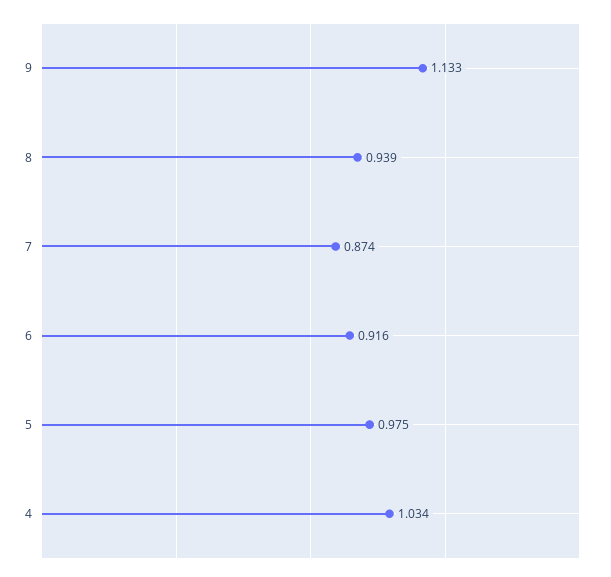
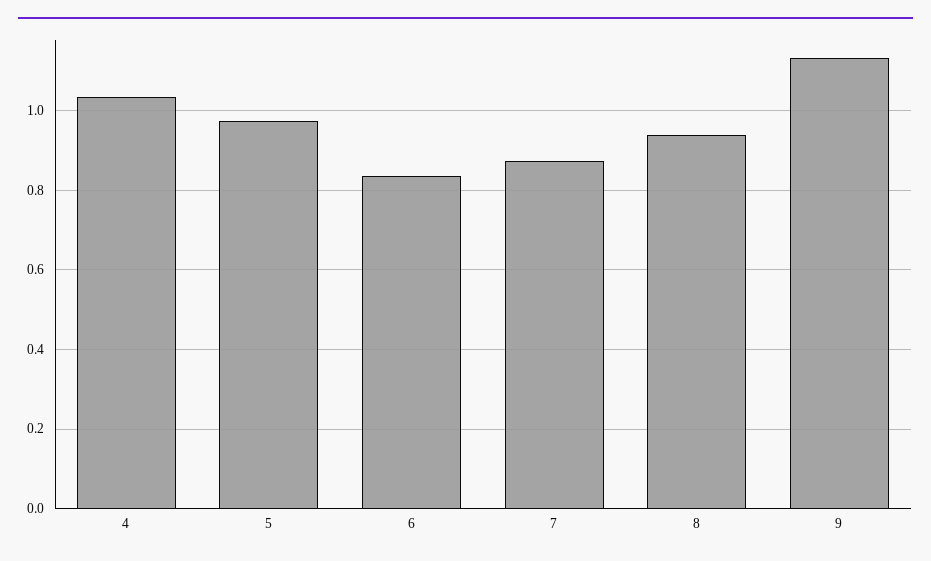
  {
    "9": 1.133,
    "8": 0.939,
    "7": 0.874,
-   "6": 0.916,
+   "6": 0.84,
    "5": 0.975,
    "4": 1.034
  }

